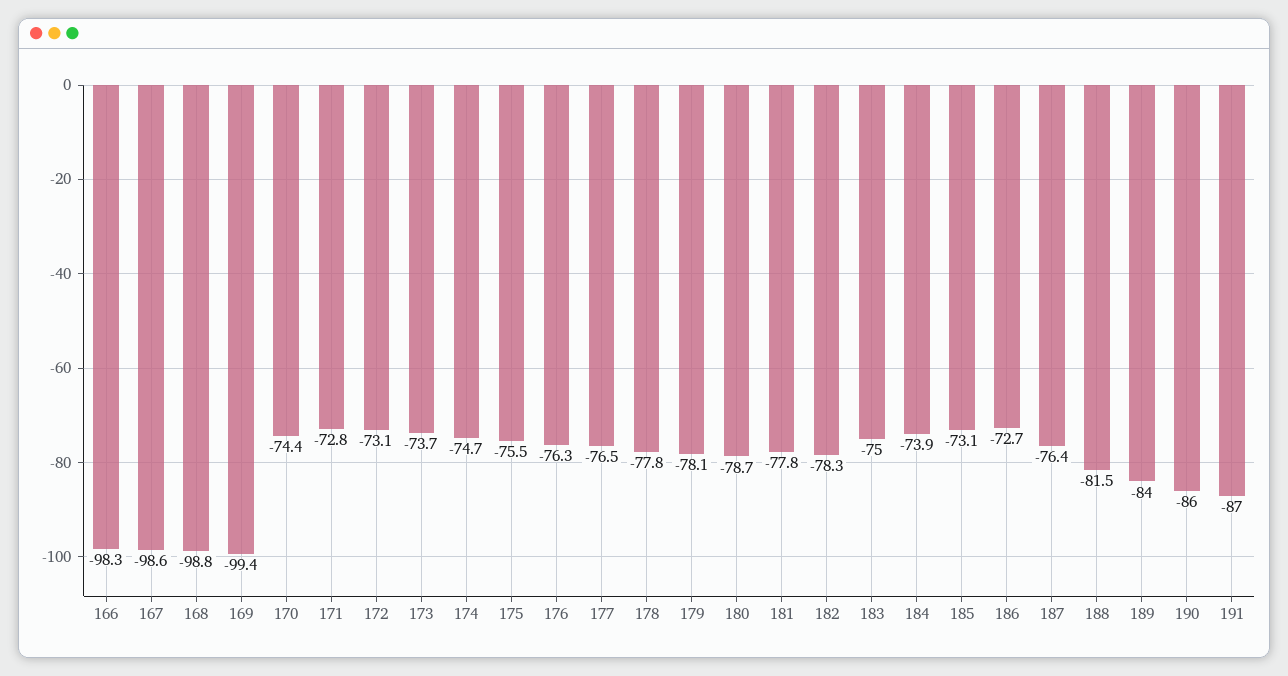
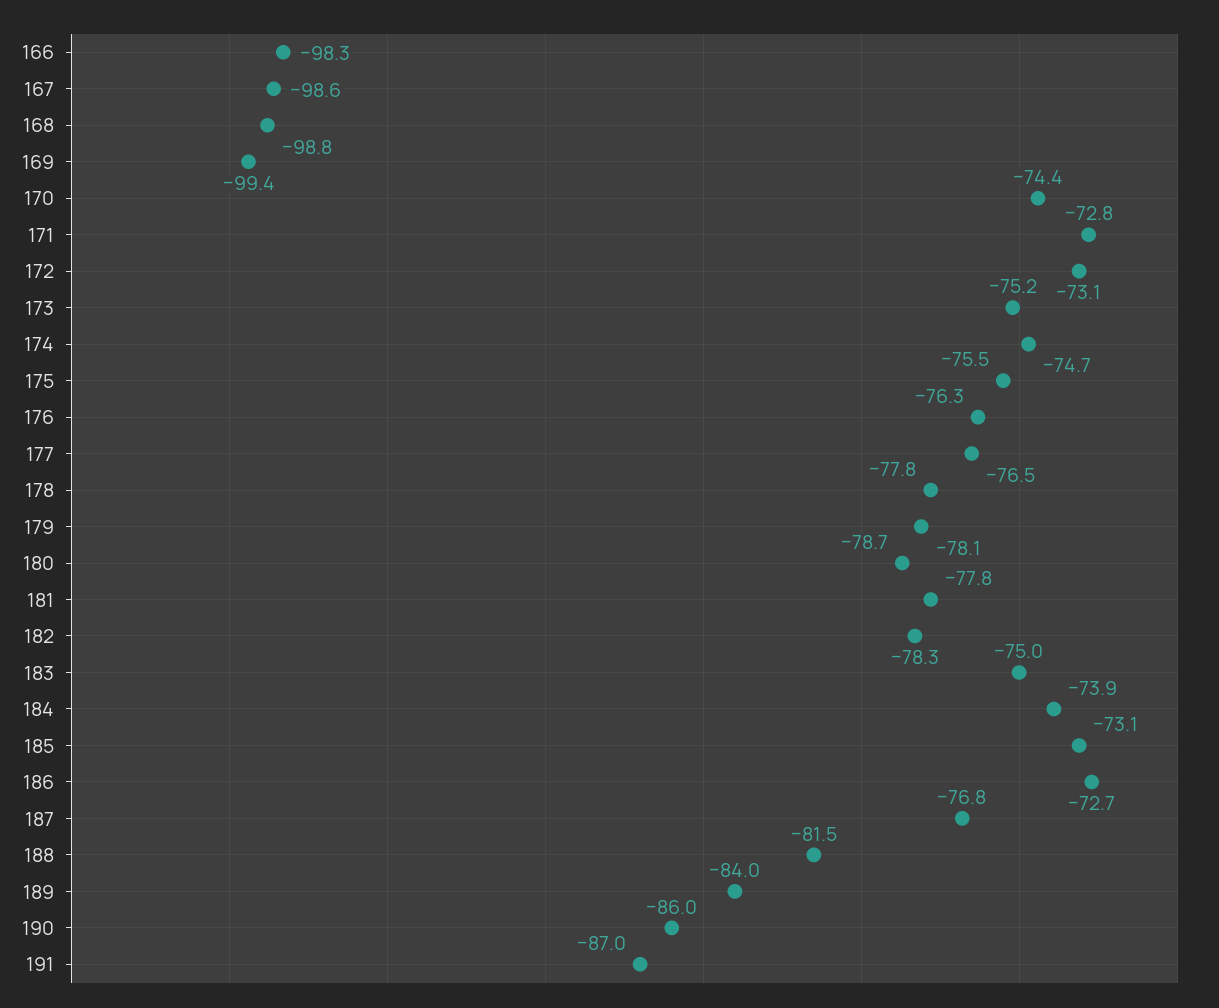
  {
    "166": -98.3,
    "167": -98.6,
    "168": -98.8,
    "169": -99.4,
    "170": -74.4,
    "171": -72.8,
    "172": -73.1,
-   "173": -73.7,
+   "173": -75.2,
    "174": -74.7,
    "175": -75.5,
    "176": -76.3,
    "177": -76.5,
    "178": -77.8,
    "179": -78.1,
    "180": -78.7,
    "181": -77.8,
    "182": -78.3,
    "183": -75,
    "184": -73.9,
    "185": -73.1,
    "186": -72.7,
-   "187": -76.4,
+   "187": -76.8,
    "188": -81.5,
    "189": -84,
    "190": -86,
    "191": -87
  }

